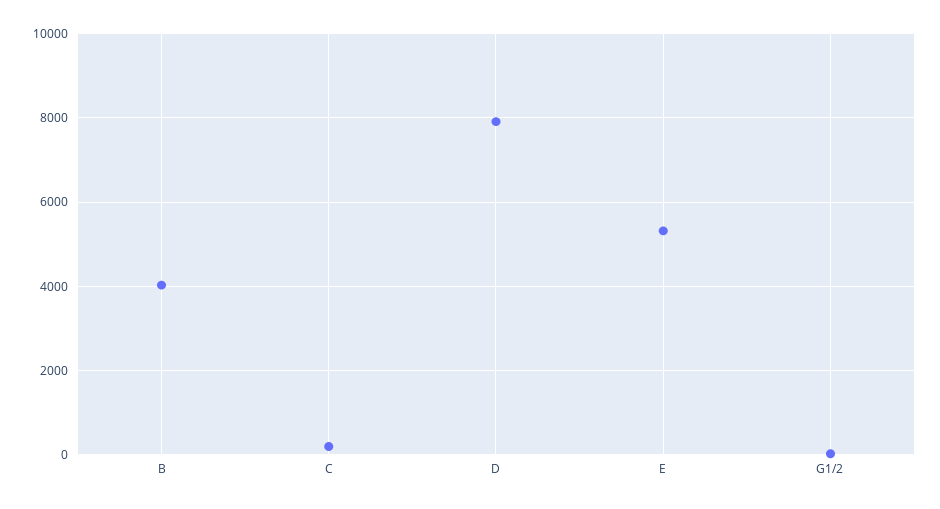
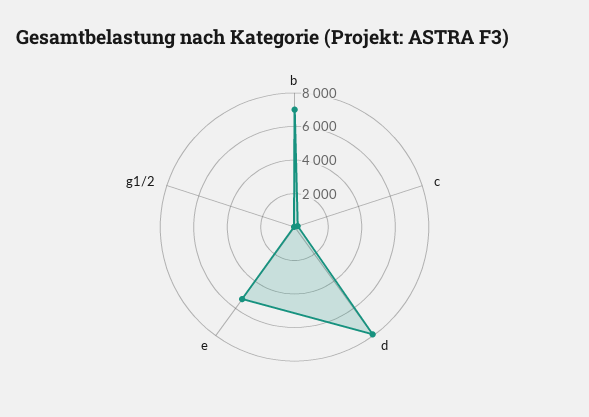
  {
-   "B": 4000,
+   "B": 7000,
    "C": 200,
    "D": 8000,
    "E": 5400,
    "G1/2": 0
  }

